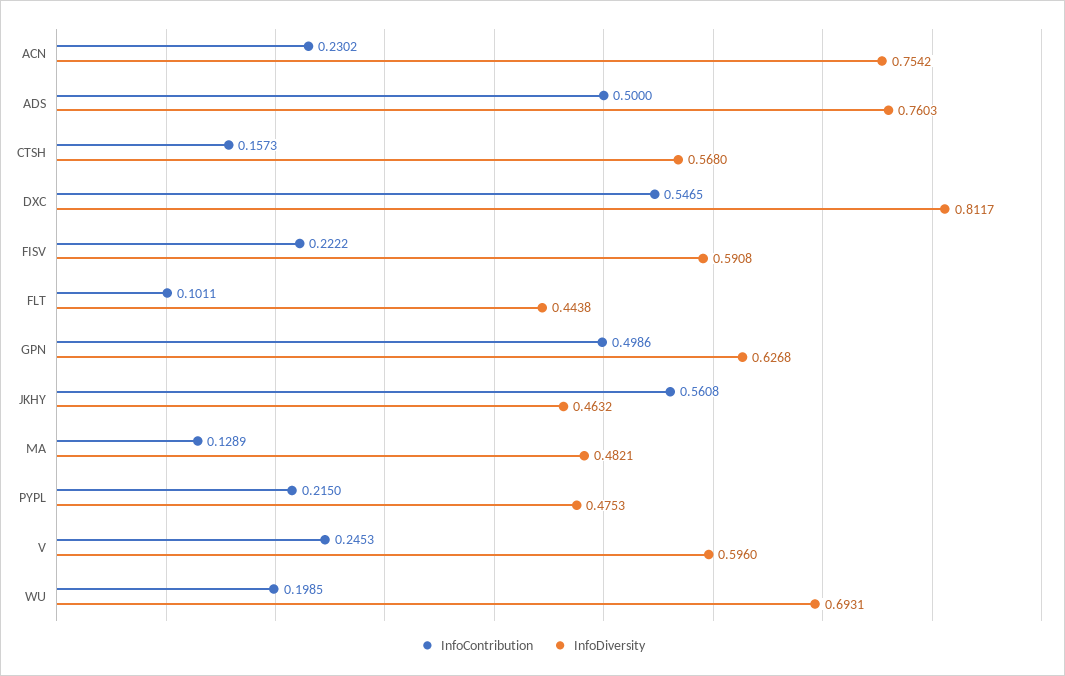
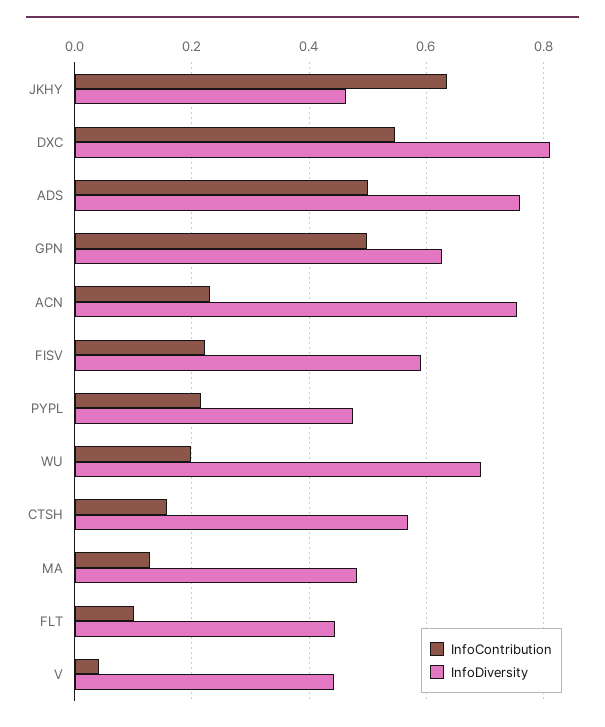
  {
    "InfoContribution": {
      "ACN": 0.2302,
      "ADS": 0.5,
      "CTSH": 0.1573,
      "DXC": 0.5465,
      "FISV": 0.2222,
      "FLT": 0.1011,
      "GPN": 0.4986,
-     "JKHY": 0.5608,
+     "JKHY": 0.64,
      "MA": 0.1289,
      "PYPL": 0.215,
-     "V": 0.2453,
+     "V": 0.04,
      "WU": 0.1985
    },
    "InfoDiversity": {
      "ACN": 0.7542,
      "ADS": 0.7603,
      "CTSH": 0.568,
      "DXC": 0.8117,
      "FISV": 0.5908,
      "FLT": 0.4438,
      "GPN": 0.6268,
      "JKHY": 0.4632,
      "MA": 0.4821,
      "PYPL": 0.4753,
-     "V": 0.596,
+     "V": 0.44,
      "WU": 0.6931
    }
  }

